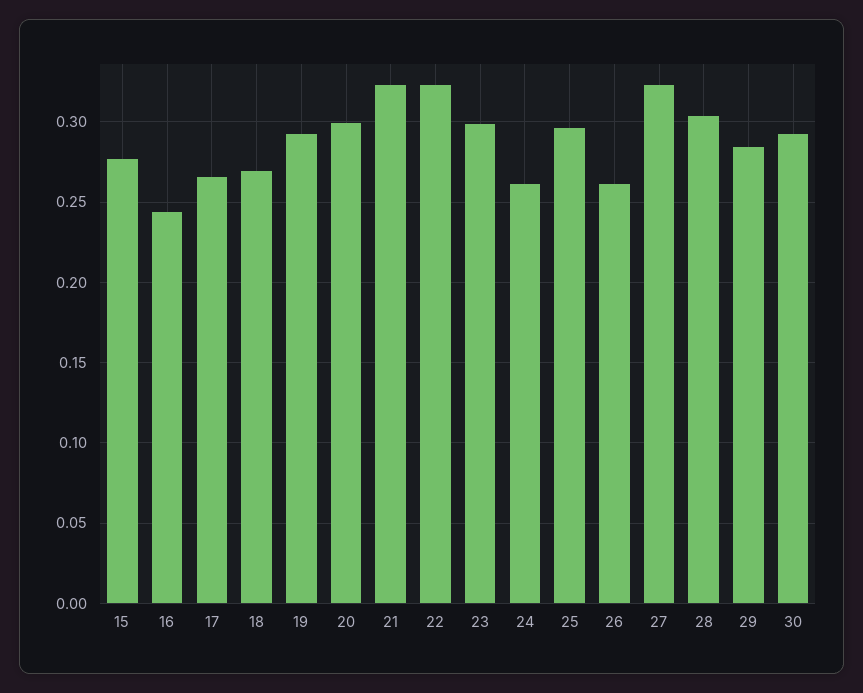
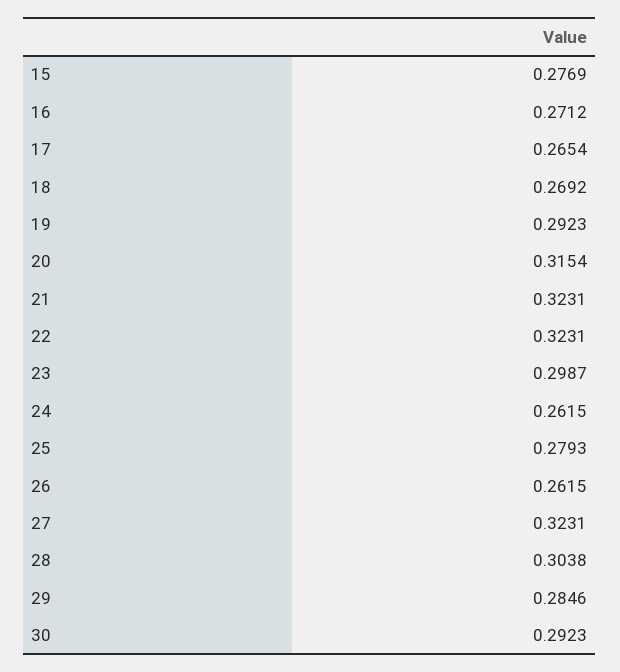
  {
    "15": 0.2769,
-   "16": 0.245,
+   "16": 0.2712,
    "17": 0.2654,
    "18": 0.2692,
    "19": 0.2923,
-   "20": 0.3,
+   "20": 0.3154,
    "21": 0.3231,
    "22": 0.3231,
    "23": 0.2987,
    "24": 0.2615,
-   "25": 0.295,
+   "25": 0.2793,
    "26": 0.2615,
    "27": 0.3231,
    "28": 0.3038,
    "29": 0.2846,
    "30": 0.2923
  }

